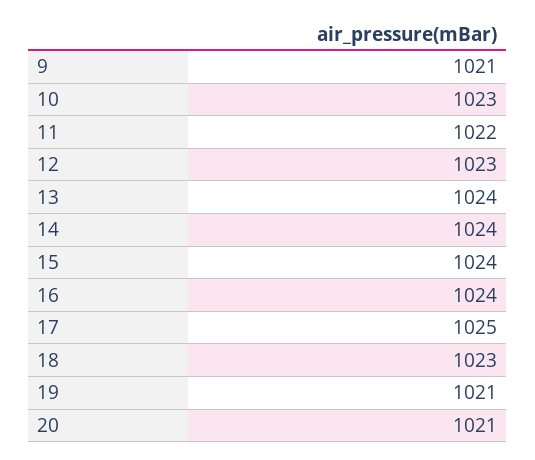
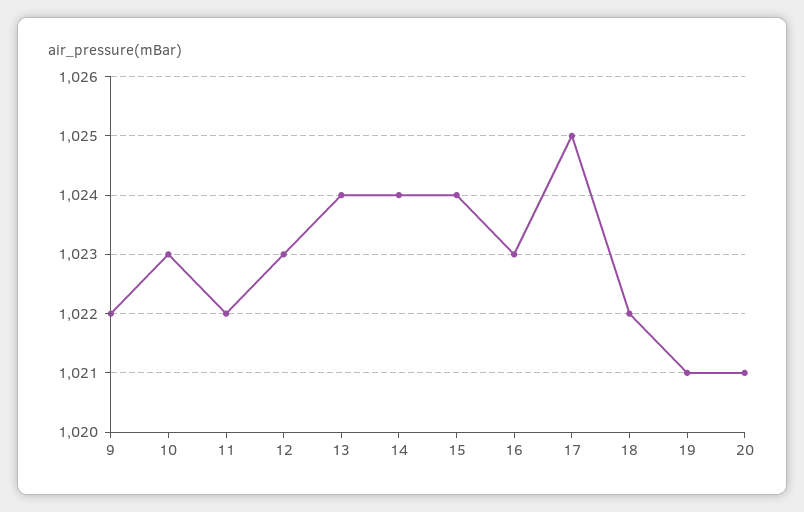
  {
-   "9": 1021,
+   "9": 1022,
    "10": 1023,
    "11": 1022,
    "12": 1023,
    "13": 1024,
    "14": 1024,
    "15": 1024,
-   "16": 1024,
+   "16": 1023,
    "17": 1025,
-   "18": 1023,
+   "18": 1022,
    "19": 1021,
    "20": 1021
  }

